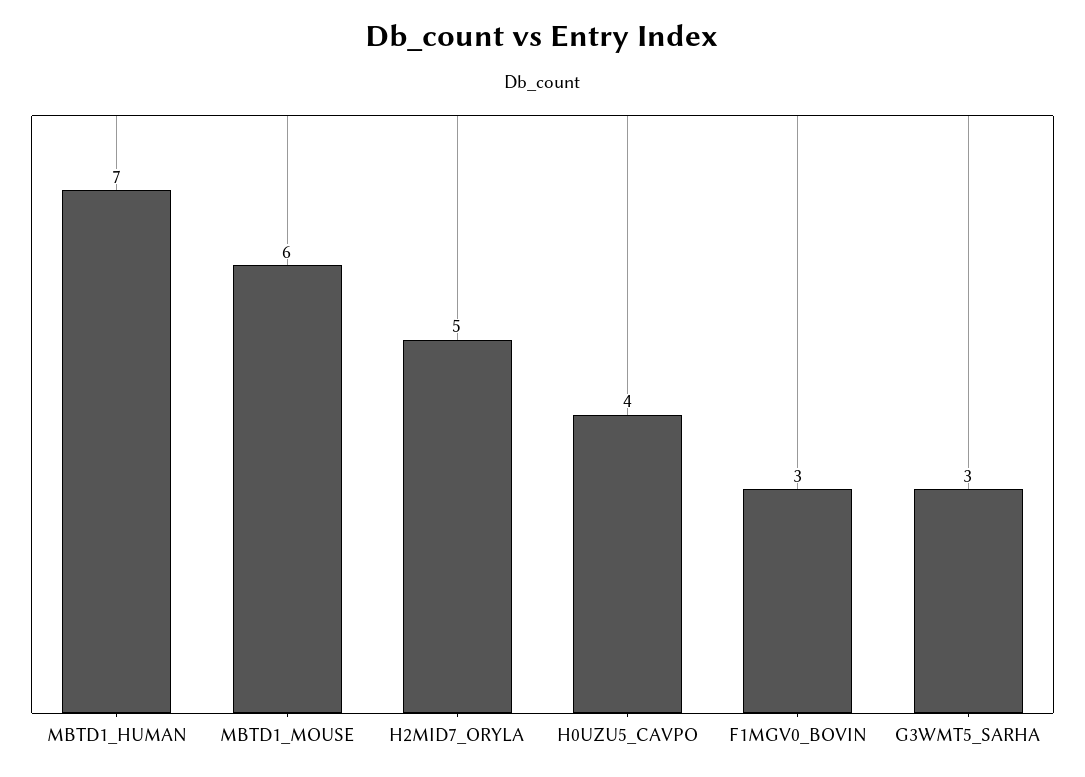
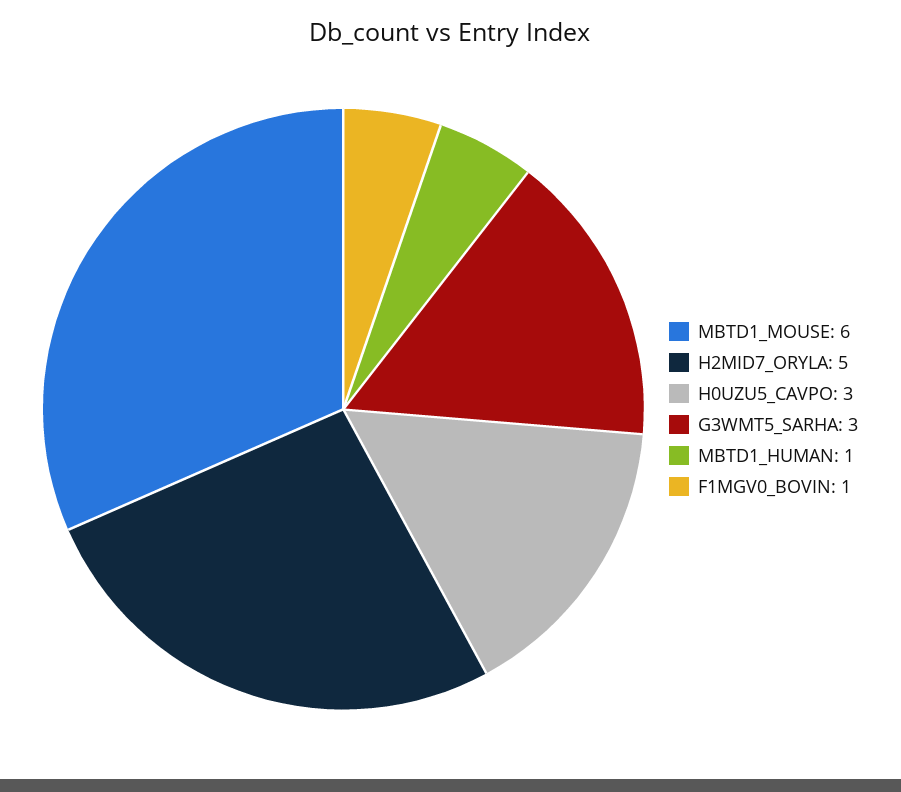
  {
-   "MBTD1_HUMAN": 7,
+   "MBTD1_HUMAN": 1,
    "MBTD1_MOUSE": 6,
    "H2MID7_ORYLA": 5,
-   "H0UZU5_CAVPO": 4,
+   "H0UZU5_CAVPO": 3,
-   "F1MGV0_BOVIN": 3,
+   "F1MGV0_BOVIN": 1,
    "G3WMT5_SARHA": 3
  }

